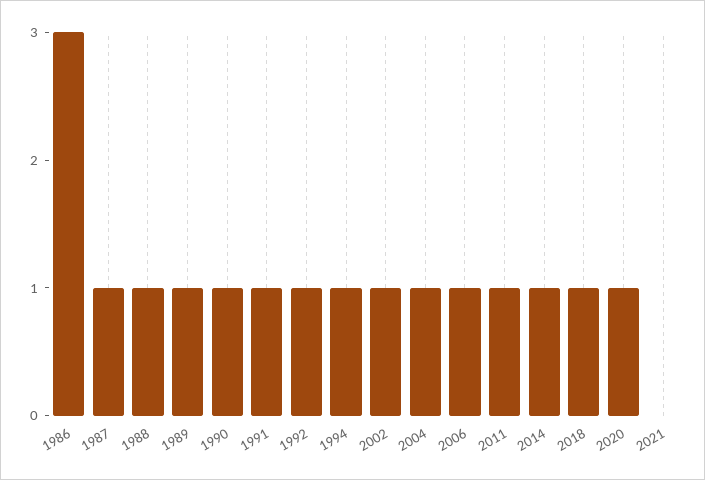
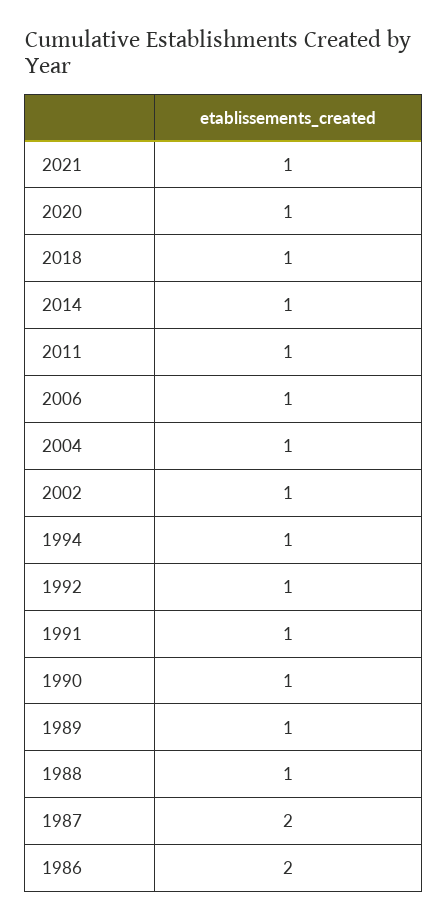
  {
-   "1986": 3,
+   "1986": 2,
-   "1987": 1,
+   "1987": 2,
    "1988": 1,
    "1989": 1,
    "1990": 1,
    "1991": 1,
    "1992": 1,
    "1994": 1,
    "2002": 1,
    "2004": 1,
    "2006": 1,
    "2011": 1,
    "2014": 1,
    "2018": 1,
    "2020": 1,
-   "2021": 0
+   "2021": 1
  }

